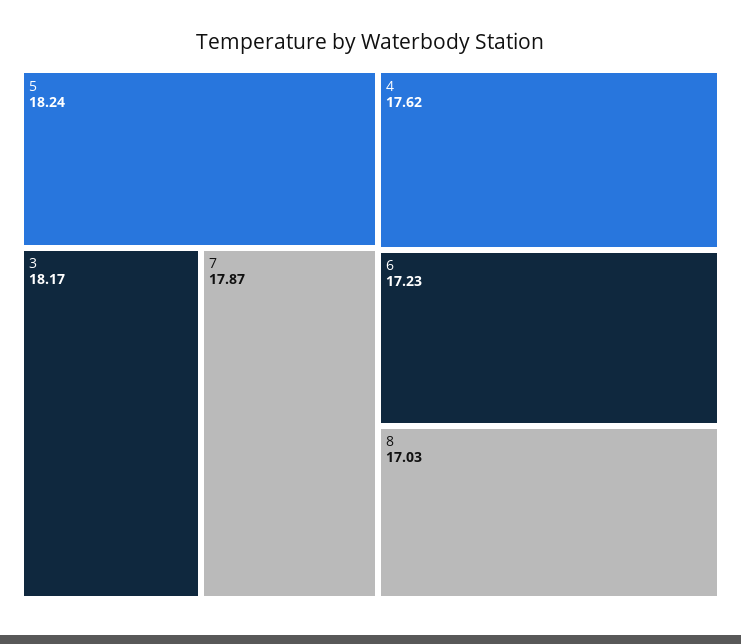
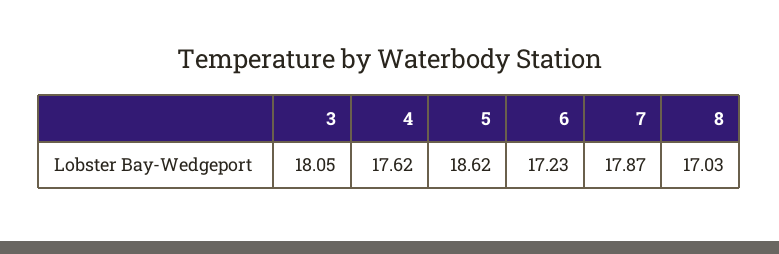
  {
-   "5": 18.24,
+   "5": 18.62,
-   "3": 18.17,
+   "3": 18.05,
    "7": 17.87,
    "4": 17.62,
    "6": 17.23,
    "8": 17.03
  }

